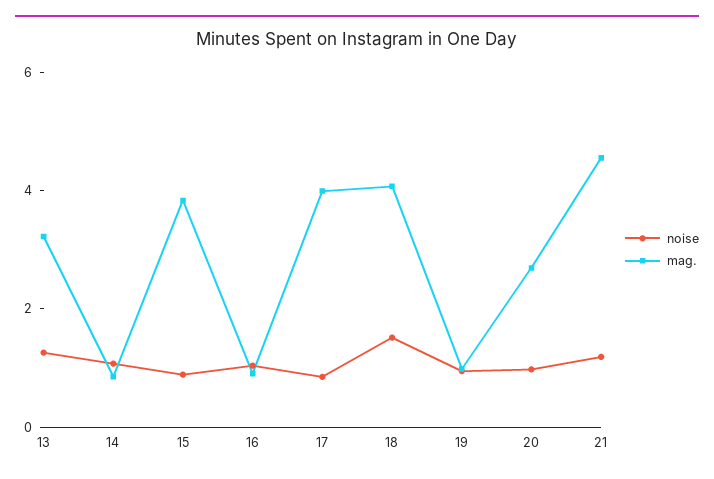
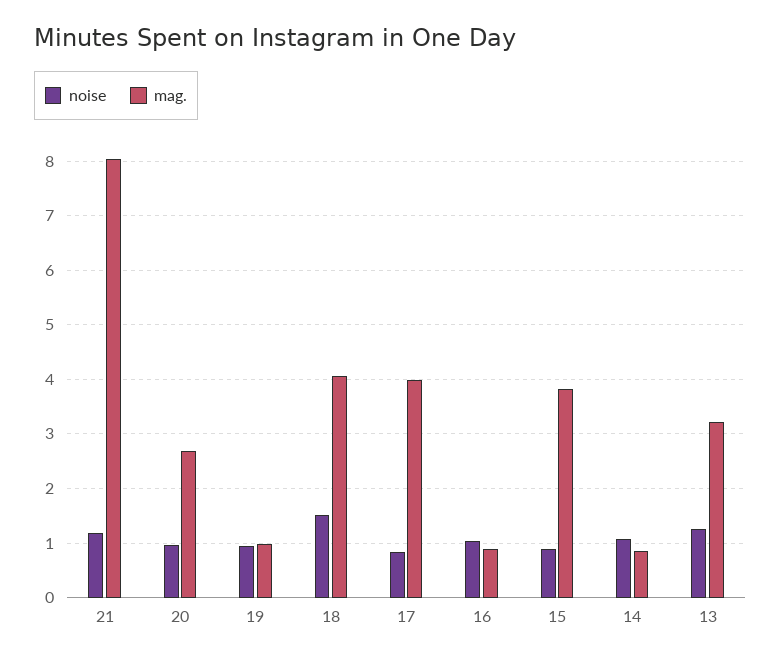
  {
    "noise": {
      "13": 1.2,
      "14": 1,
      "15": 0.8,
      "16": 1,
      "17": 0.8,
      "18": 1.6,
      "19": 1,
      "20": 1,
      "21": 1.2
    },
    "mag.": {
      "13": 3.2,
      "14": 0.8,
      "15": 3.8,
      "16": 1,
      "17": 4,
      "18": 4,
      "19": 1,
      "20": 2.6,
-     "21": 4.5
+     "21": 8
    }
  }

